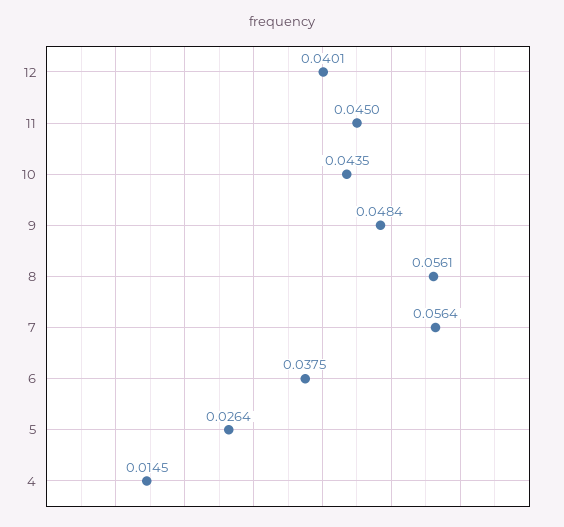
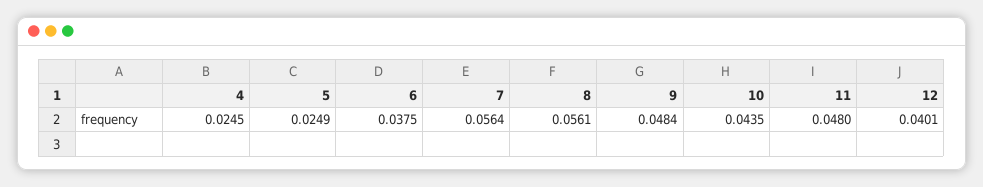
  {
    "12": 0.0401,
-   "11": 0.045,
+   "11": 0.048,
    "10": 0.0435,
    "9": 0.0484,
    "8": 0.0561,
    "7": 0.0564,
    "6": 0.0375,
-   "5": 0.0264,
+   "5": 0.0249,
-   "4": 0.0145
+   "4": 0.0245
  }

